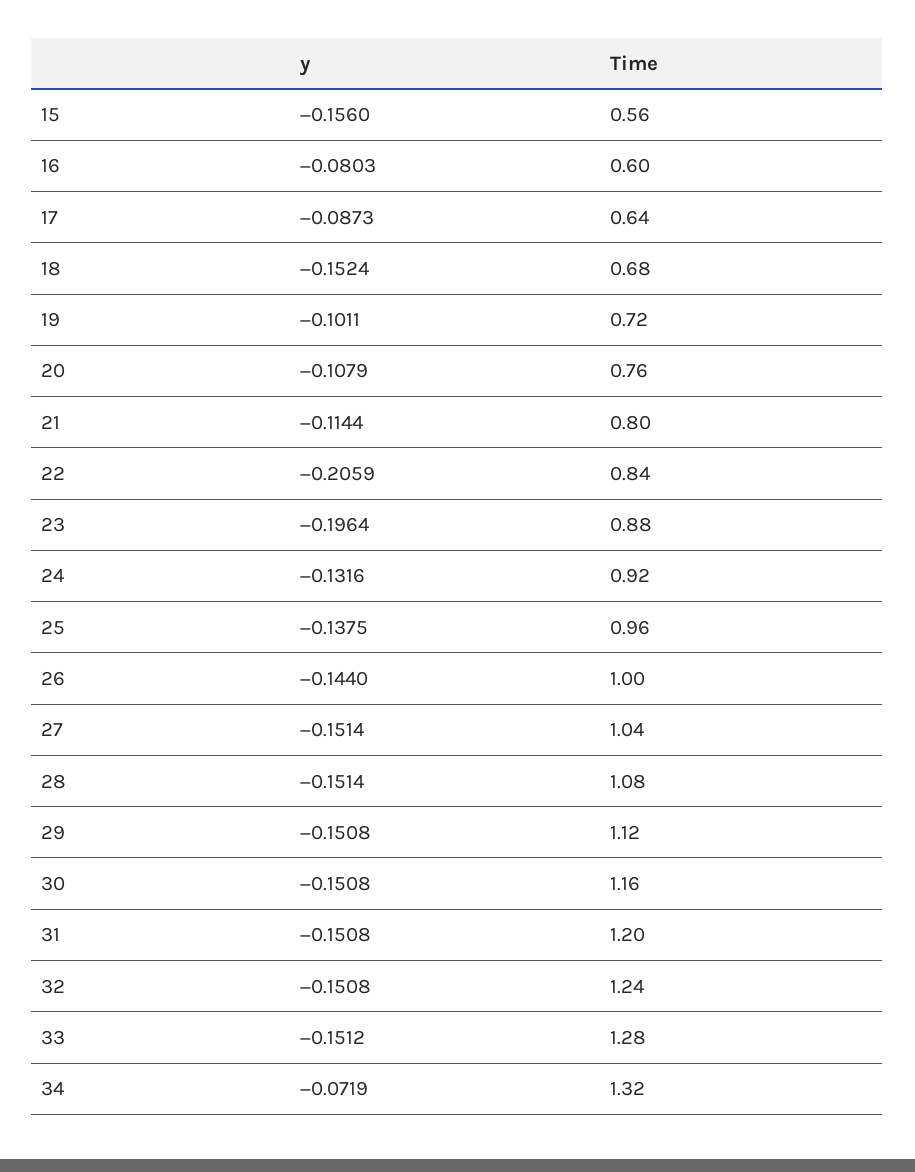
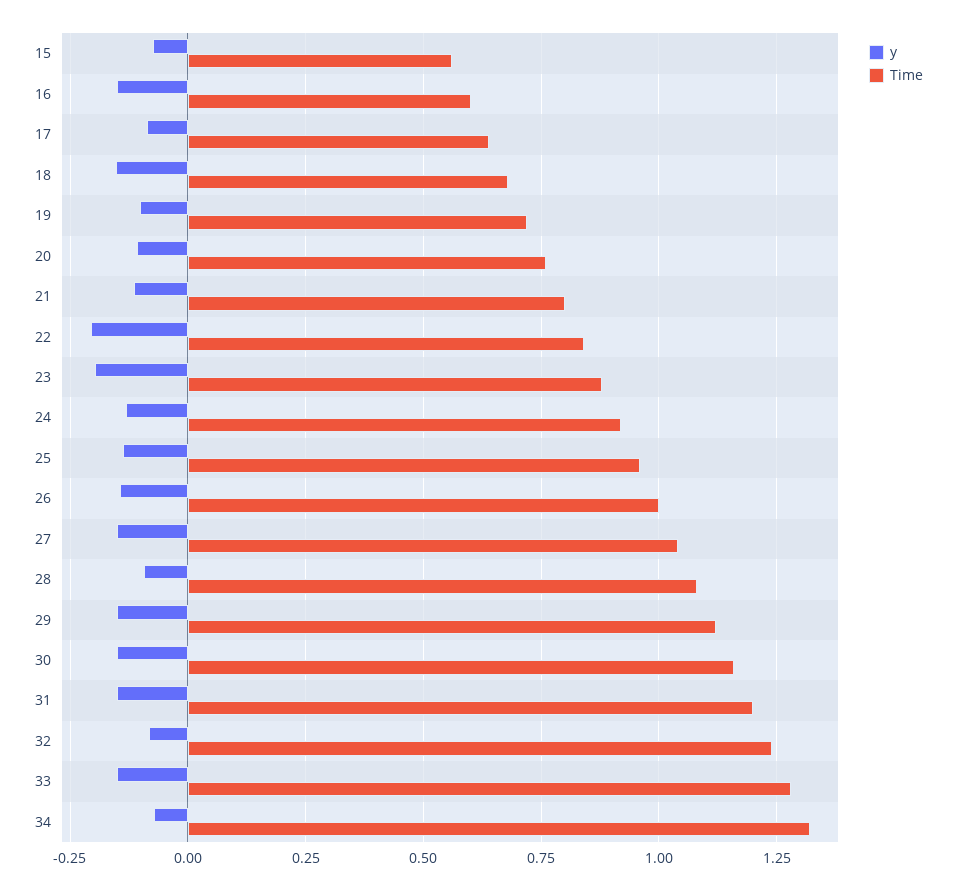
  {
    "y": {
-     "15": -0.156,
+     "15": -0.075,
-     "16": -0.0803,
+     "16": -0.15,
      "17": -0.0873,
      "18": -0.1524,
      "19": -0.1011,
      "20": -0.1079,
      "21": -0.1144,
      "22": -0.2059,
      "23": -0.1964,
      "24": -0.1316,
      "25": -0.1375,
      "26": -0.144,
      "27": -0.1514,
-     "28": -0.1514,
+     "28": -0.1,
      "29": -0.1508,
      "30": -0.1508,
      "31": -0.1508,
-     "32": -0.1508,
+     "32": -0.075,
      "33": -0.1512,
      "34": -0.0719
    },
    "Time": {
      "15": 0.56,
      "16": 0.6,
      "17": 0.64,
      "18": 0.68,
      "19": 0.72,
      "20": 0.76,
      "21": 0.8,
      "22": 0.84,
      "23": 0.88,
      "24": 0.92,
      "25": 0.96,
      "26": 1,
      "27": 1.04,
      "28": 1.08,
      "29": 1.12,
      "30": 1.16,
      "31": 1.2,
      "32": 1.24,
      "33": 1.28,
      "34": 1.32
    }
  }

